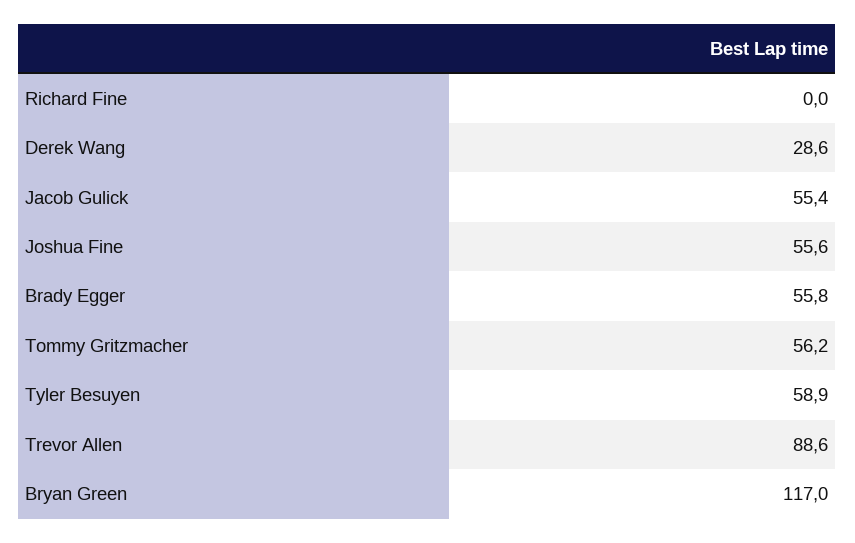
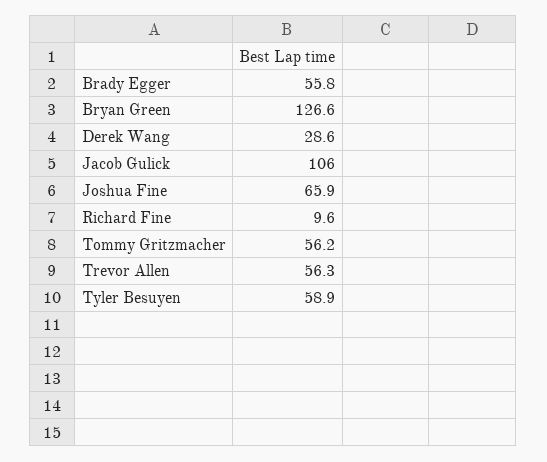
  {
-   "Richard Fine": 0,
+   "Richard Fine": 9.6,
    "Derek Wang": 28.6,
-   "Jacob Gulick": 55.4,
+   "Jacob Gulick": 106,
-   "Joshua Fine": 55.6,
+   "Joshua Fine": 65.9,
    "Brady Egger": 55.8,
    "Tommy Gritzmacher": 56.2,
    "Tyler Besuyen": 58.9,
-   "Trevor Allen": 88.6,
+   "Trevor Allen": 56.3,
-   "Bryan Green": 117
+   "Bryan Green": 126.6
  }

